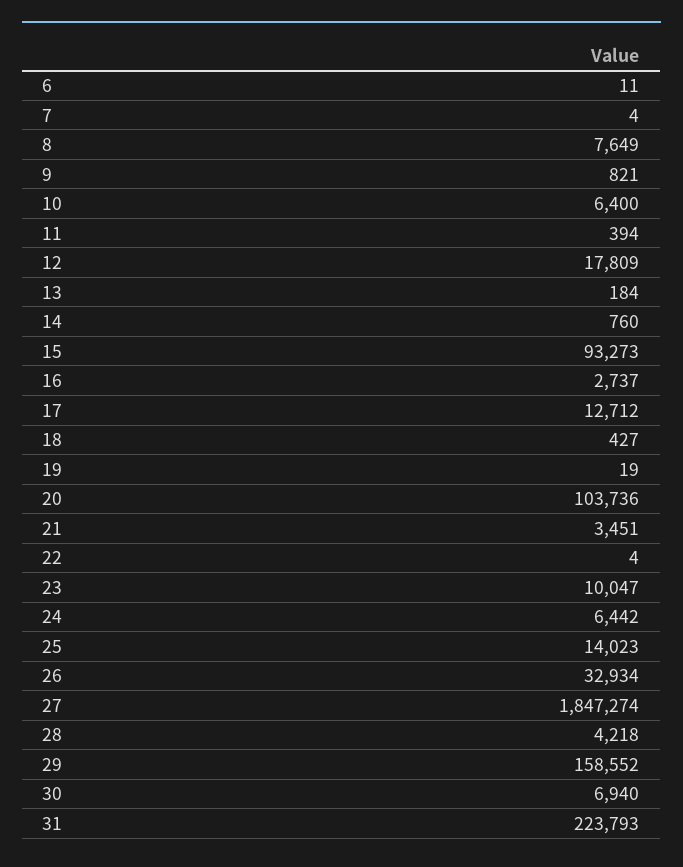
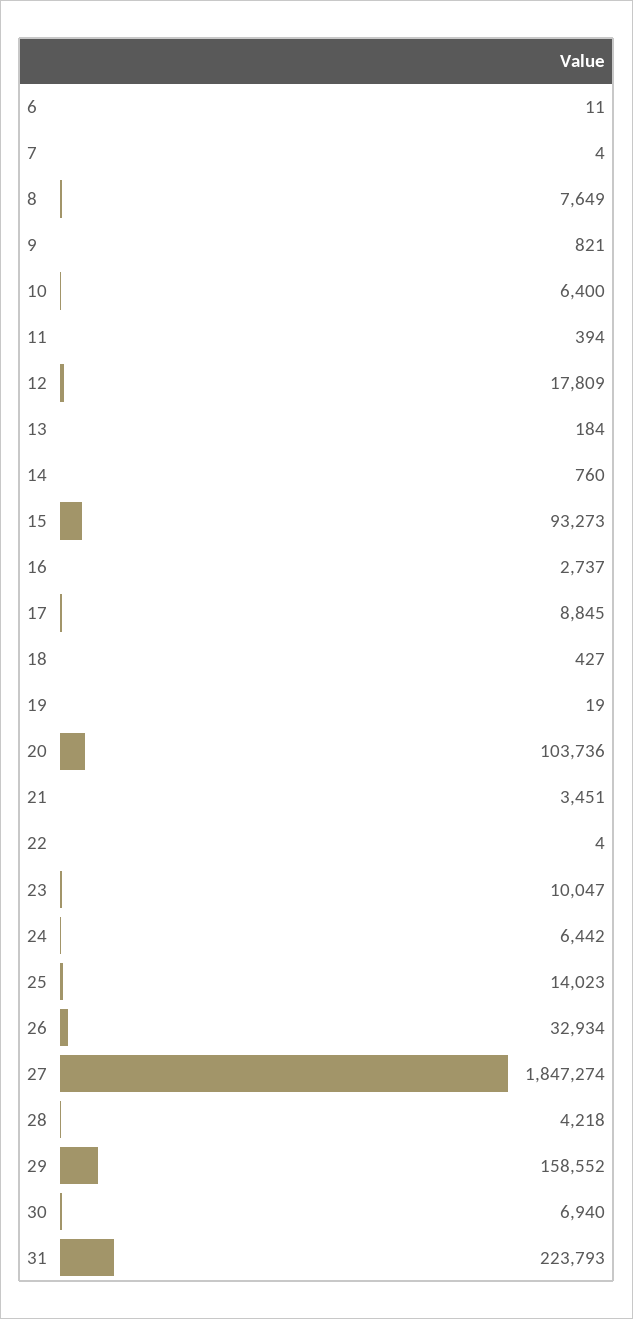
  {
    "6": 11,
    "7": 4,
    "8": 7649,
    "9": 821,
    "10": 6400,
    "11": 394,
    "12": 17809,
    "13": 184,
    "14": 760,
    "15": 93273,
    "16": 2737,
-   "17": 12712,
+   "17": 8845,
    "18": 427,
    "19": 19,
    "20": 103736,
    "21": 3451,
    "22": 4,
    "23": 10047,
    "24": 6442,
    "25": 14023,
    "26": 32934,
    "27": 1847274,
    "28": 4218,
    "29": 158552,
    "30": 6940,
    "31": 223793
  }

